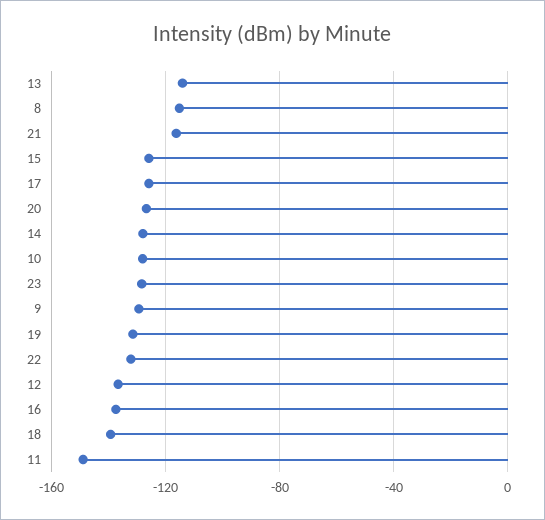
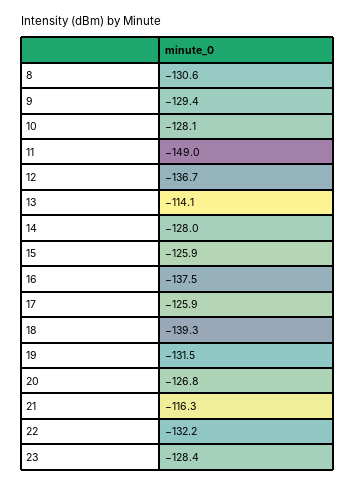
  {
    "13": -114.1,
-   "8": -115,
+   "8": -130.6,
    "21": -116.3,
    "15": -125.9,
    "17": -125.9,
    "20": -126.8,
    "14": -128,
    "10": -128.1,
    "23": -128.4,
    "9": -129.4,
    "19": -131.5,
    "22": -132.2,
    "12": -136.7,
    "16": -137.5,
    "18": -139.3,
    "11": -149
  }

